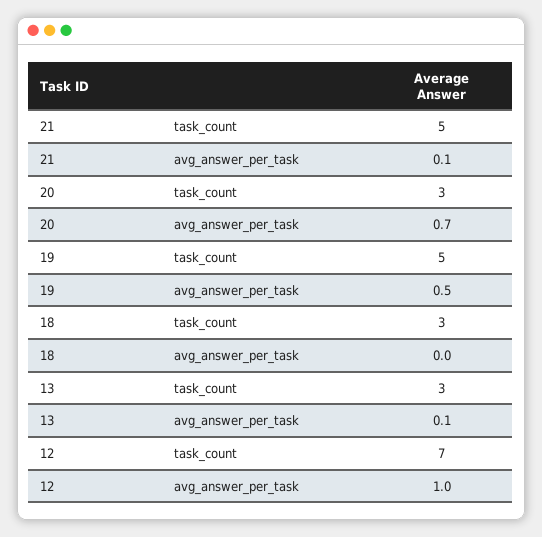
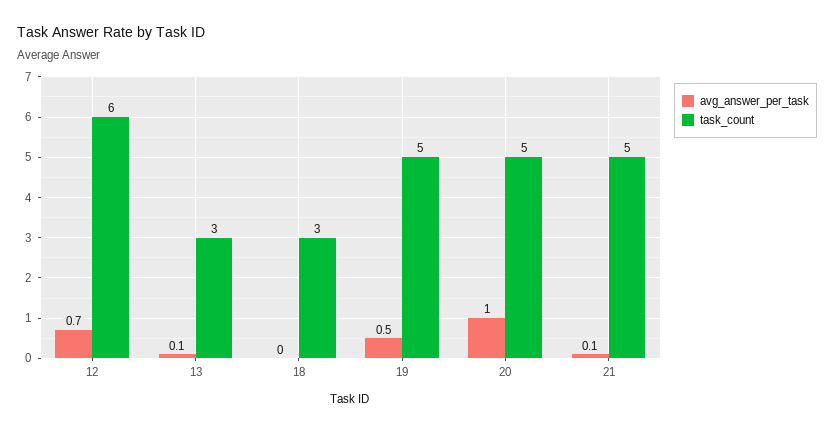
  {
    "task_count": {
      "21": 5,
-     "20": 3,
+     "20": 5,
      "19": 5,
      "18": 3,
      "13": 3,
-     "12": 7
+     "12": 6
    },
    "avg_answer_per_task": {
      "21": 0.1,
-     "20": 0.7,
+     "20": 1,
      "19": 0.5,
      "18": 0,
      "13": 0.1,
-     "12": 1
+     "12": 0.7
    }
  }

